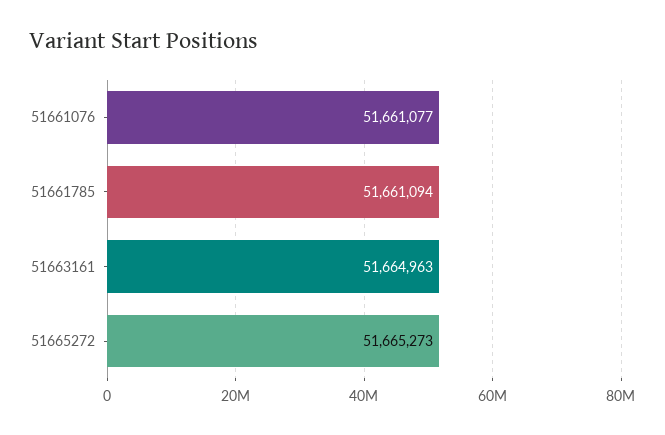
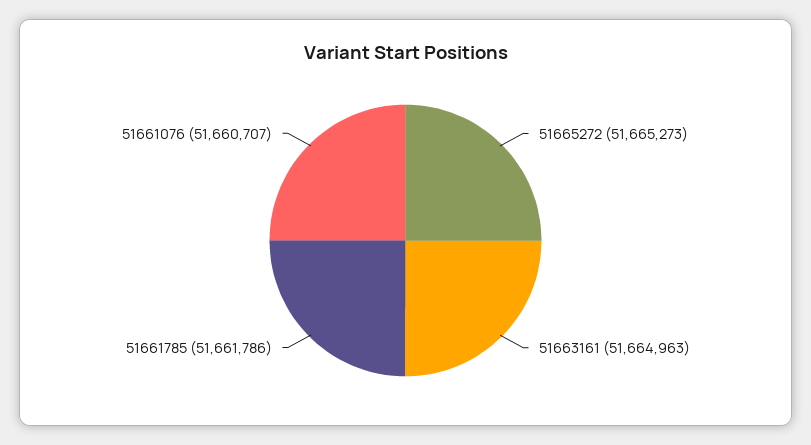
  {
-   "51661076": 51661077,
+   "51661076": 51660707,
-   "51661785": 51661094,
+   "51661785": 51661786,
    "51663161": 51664963,
    "51665272": 51665273
  }

